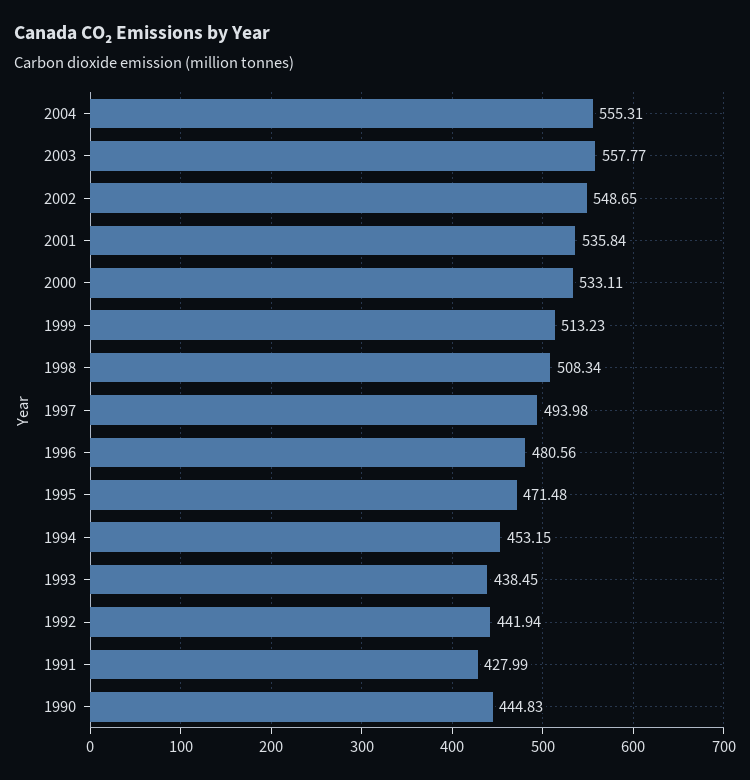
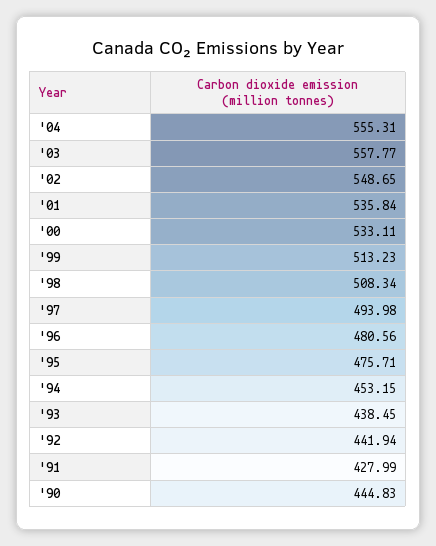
  {
    "2004": 555.31,
    "2003": 557.77,
    "2002": 548.65,
    "2001": 535.84,
    "2000": 533.11,
    "1999": 513.23,
    "1998": 508.34,
    "1997": 493.98,
    "1996": 480.56,
-   "1995": 471.48,
+   "1995": 475.71,
    "1994": 453.15,
    "1993": 438.45,
    "1992": 441.94,
    "1991": 427.99,
    "1990": 444.83
  }

